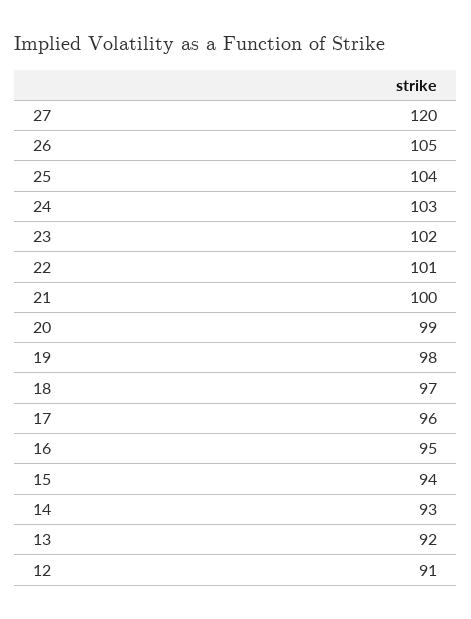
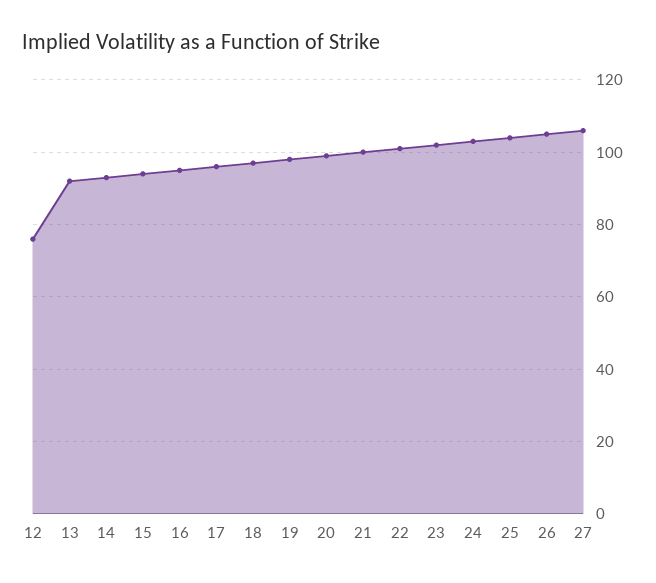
  {
-   "27": 120,
+   "27": 105,
    "26": 105,
    "25": 104,
    "24": 103,
    "23": 102,
    "22": 101,
    "21": 100,
    "20": 99,
    "19": 98,
    "18": 97,
    "17": 96,
    "16": 95,
    "15": 94,
    "14": 93,
    "13": 92,
-   "12": 91
+   "12": 75
  }

